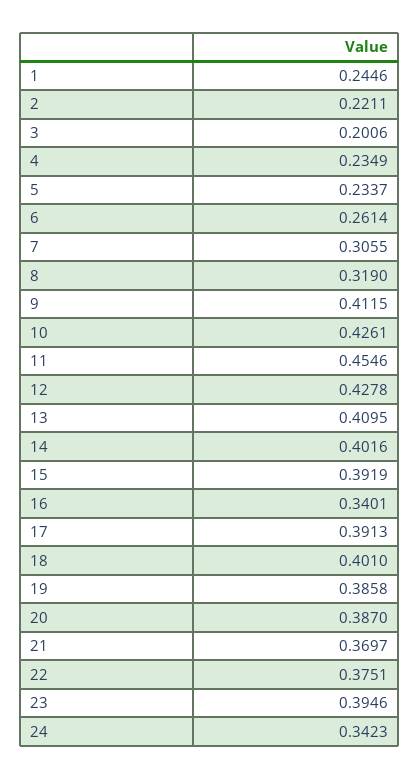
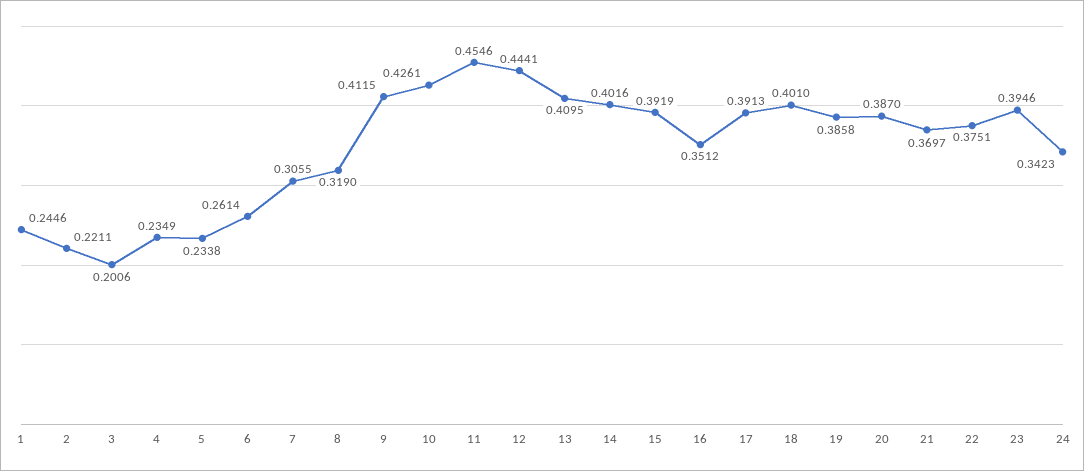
  {
    "1": 0.2446,
    "2": 0.2211,
    "3": 0.2006,
    "4": 0.2349,
-   "5": 0.2337,
+   "5": 0.2338,
    "6": 0.2614,
    "7": 0.3055,
    "8": 0.319,
    "9": 0.4115,
    "10": 0.4261,
    "11": 0.4546,
-   "12": 0.4278,
+   "12": 0.4441,
    "13": 0.4095,
    "14": 0.4016,
    "15": 0.3919,
-   "16": 0.3401,
+   "16": 0.3512,
    "17": 0.3913,
    "18": 0.401,
    "19": 0.3858,
    "20": 0.387,
    "21": 0.3697,
    "22": 0.3751,
    "23": 0.3946,
    "24": 0.3423
  }

